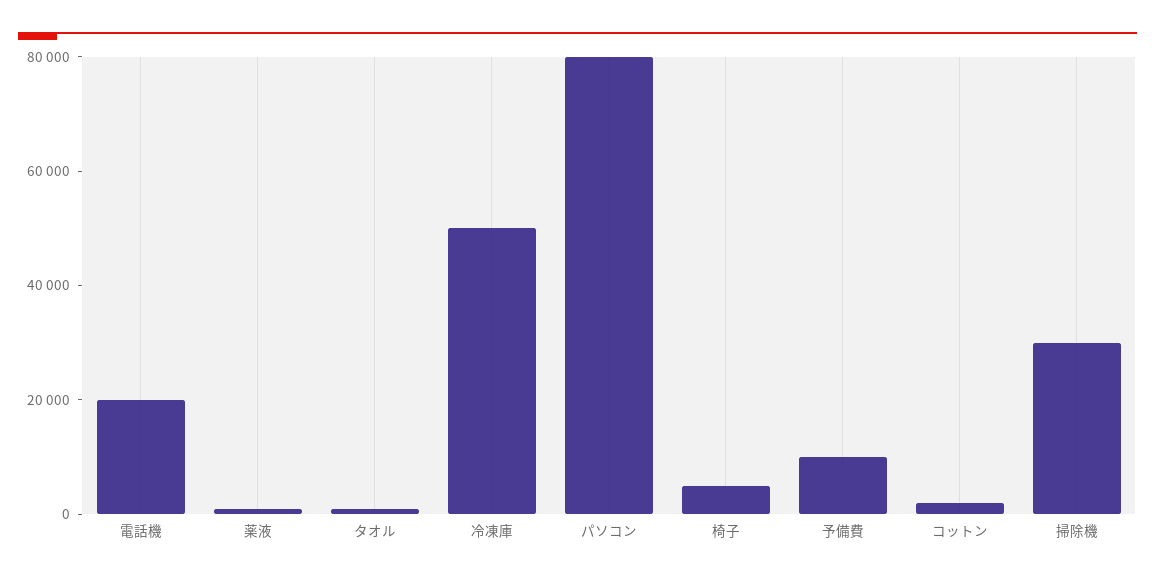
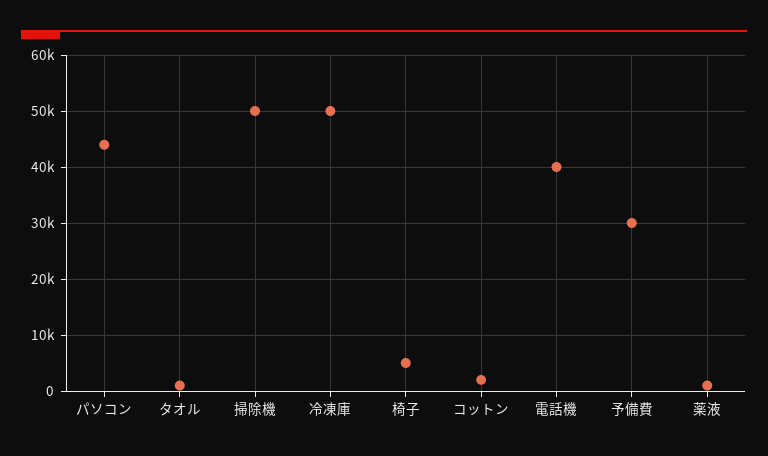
  {
-   "電話機": 20000,
+   "電話機": 40000,
    "薬液": 2000,
    "タオル": 2000,
    "冷凍庫": 50000,
-   "パソコン": 80000,
+   "パソコン": 44000,
    "椅子": 6000,
-   "予備費": 10000,
+   "予備費": 30000,
    "コットン": 2000,
-   "掃除機": 30000
+   "掃除機": 50000
  }

